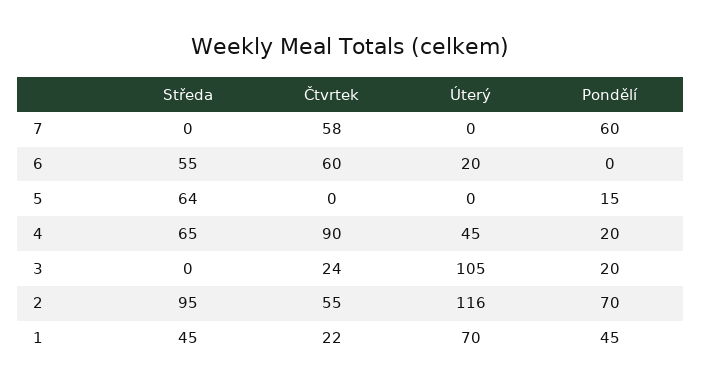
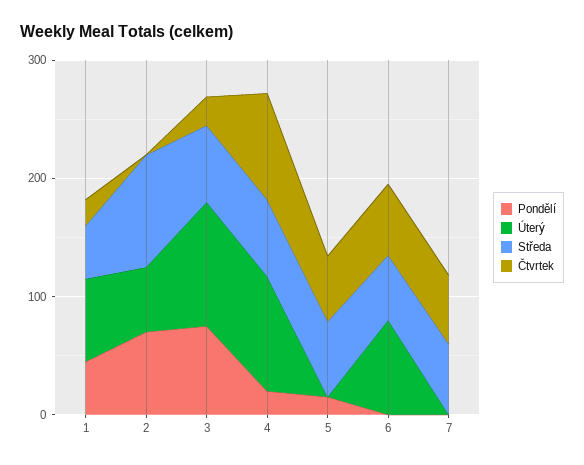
  {
    "Středa": {
-     "7": 0,
+     "7": 60,
      "6": 55,
      "5": 64,
      "4": 65,
-     "3": 0,
+     "3": 60,
      "2": 95,
      "1": 45
    },
    "Čtvrtek": {
      "7": 58,
      "6": 60,
-     "5": 0,
+     "5": 60,
      "4": 90,
      "3": 24,
-     "2": 55,
+     "2": 0,
      "1": 22
    },
    "Úterý": {
      "7": 0,
-     "6": 20,
+     "6": 80,
      "5": 0,
-     "4": 45,
+     "4": 100,
      "3": 105,
-     "2": 116,
+     "2": 60,
      "1": 70
    },
    "Pondělí": {
-     "7": 60,
+     "7": 0,
      "6": 0,
      "5": 15,
      "4": 20,
-     "3": 20,
+     "3": 80,
      "2": 70,
      "1": 45
    }
  }

